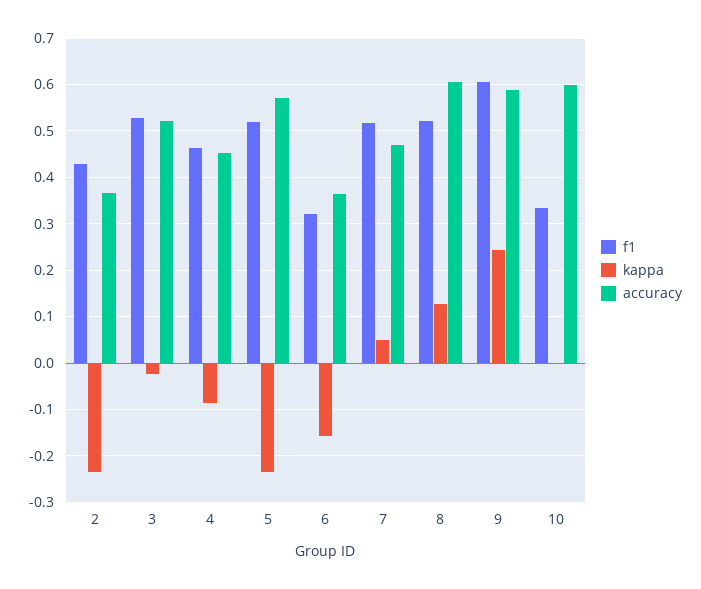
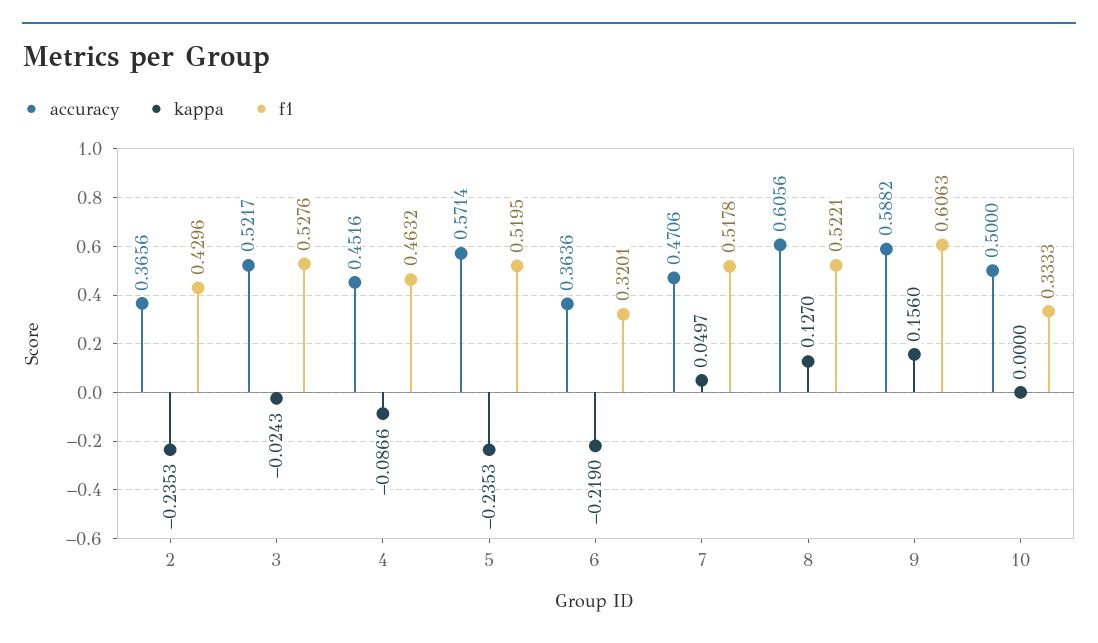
  {
    "f1": {
      "2": 0.4296,
      "3": 0.5276,
      "4": 0.4632,
      "5": 0.5195,
      "6": 0.3201,
      "7": 0.5178,
      "8": 0.5221,
      "9": 0.6063,
      "10": 0.3333
    },
    "kappa": {
      "2": -0.2353,
      "3": -0.0243,
      "4": -0.0866,
      "5": -0.2353,
-     "6": -0.16,
+     "6": -0.219,
      "7": 0.0497,
      "8": 0.127,
-     "9": 0.24,
+     "9": 0.156,
      "10": 0
    },
    "accuracy": {
      "2": 0.3656,
      "3": 0.5217,
      "4": 0.4516,
      "5": 0.5714,
      "6": 0.3636,
      "7": 0.4706,
      "8": 0.6056,
      "9": 0.5882,
-     "10": 0.6
+     "10": 0.5
    }
  }

